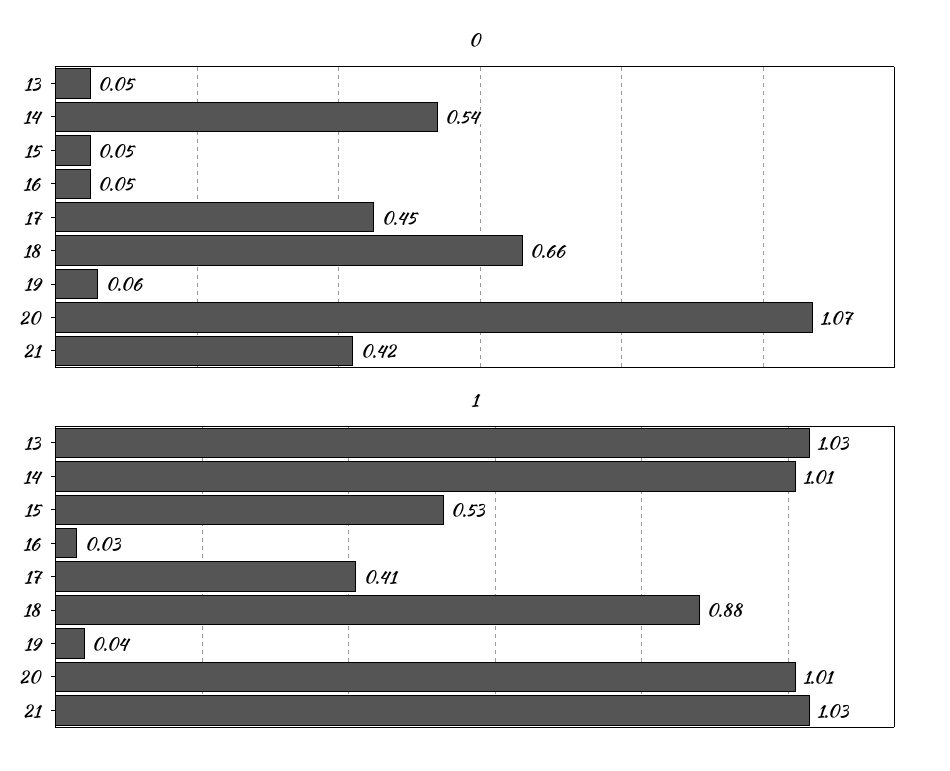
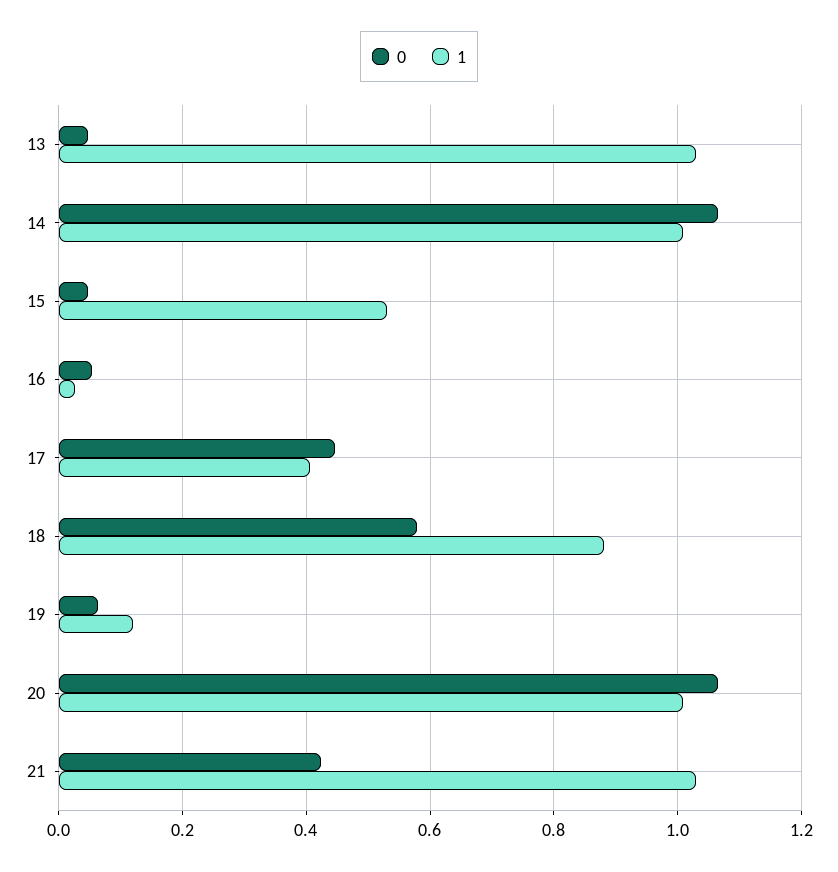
  {
    "0": {
      "13": 0.05,
-     "14": 0.54,
+     "14": 1.06,
      "15": 0.05,
      "16": 0.05,
      "17": 0.45,
-     "18": 0.66,
+     "18": 0.58,
      "19": 0.06,
      "20": 1.07,
      "21": 0.42
    },
    "1": {
      "13": 1.03,
      "14": 1.01,
      "15": 0.53,
      "16": 0.03,
      "17": 0.41,
      "18": 0.88,
-     "19": 0.04,
+     "19": 0.12,
      "20": 1.01,
      "21": 1.03
    }
  }

